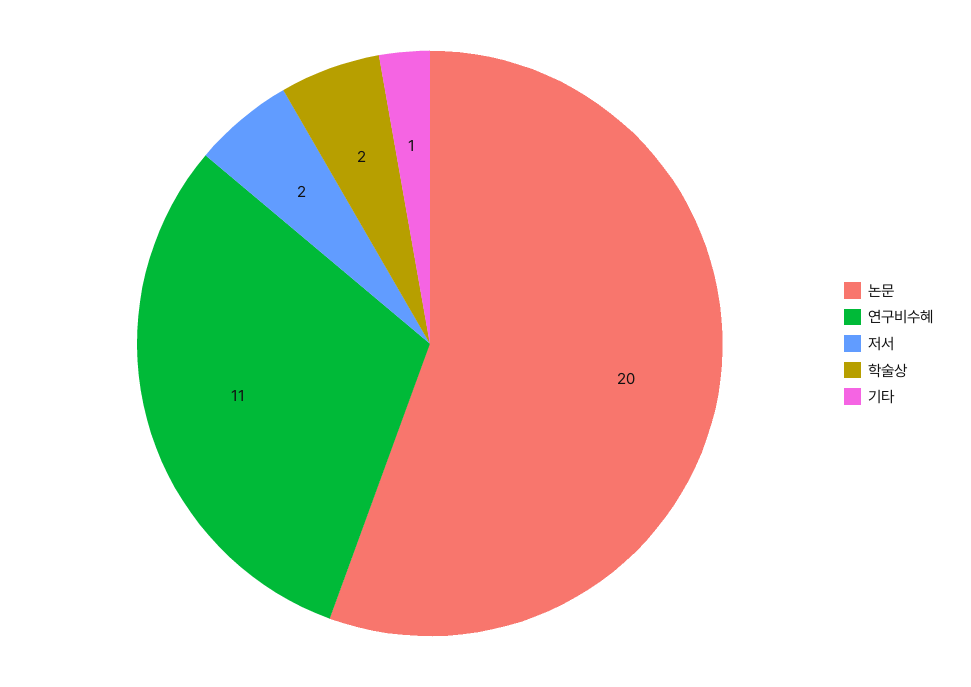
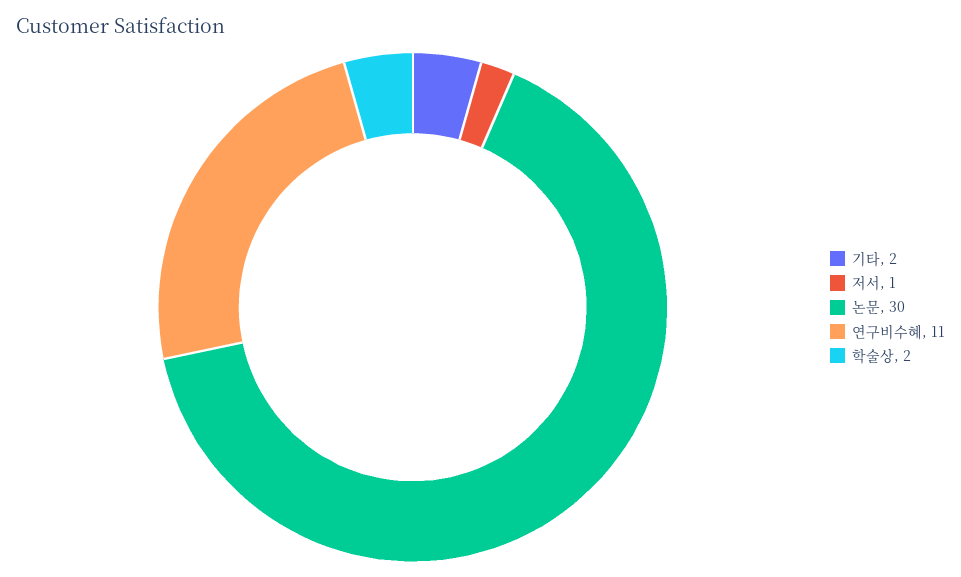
  {
-   "논문": 20,
+   "논문": 30,
    "연구비수혜": 11,
-   "저서": 2,
+   "저서": 1,
    "학술상": 2,
-   "기타": 1
+   "기타": 2
  }

